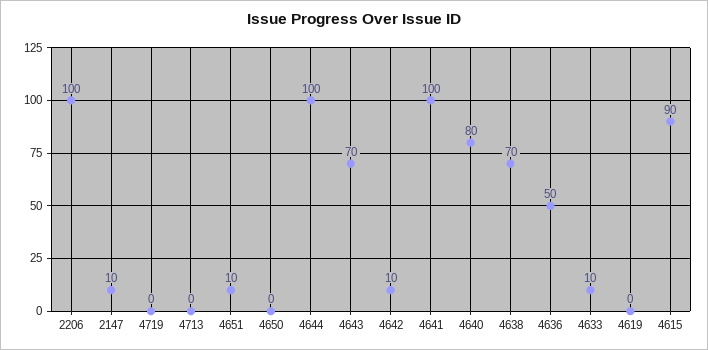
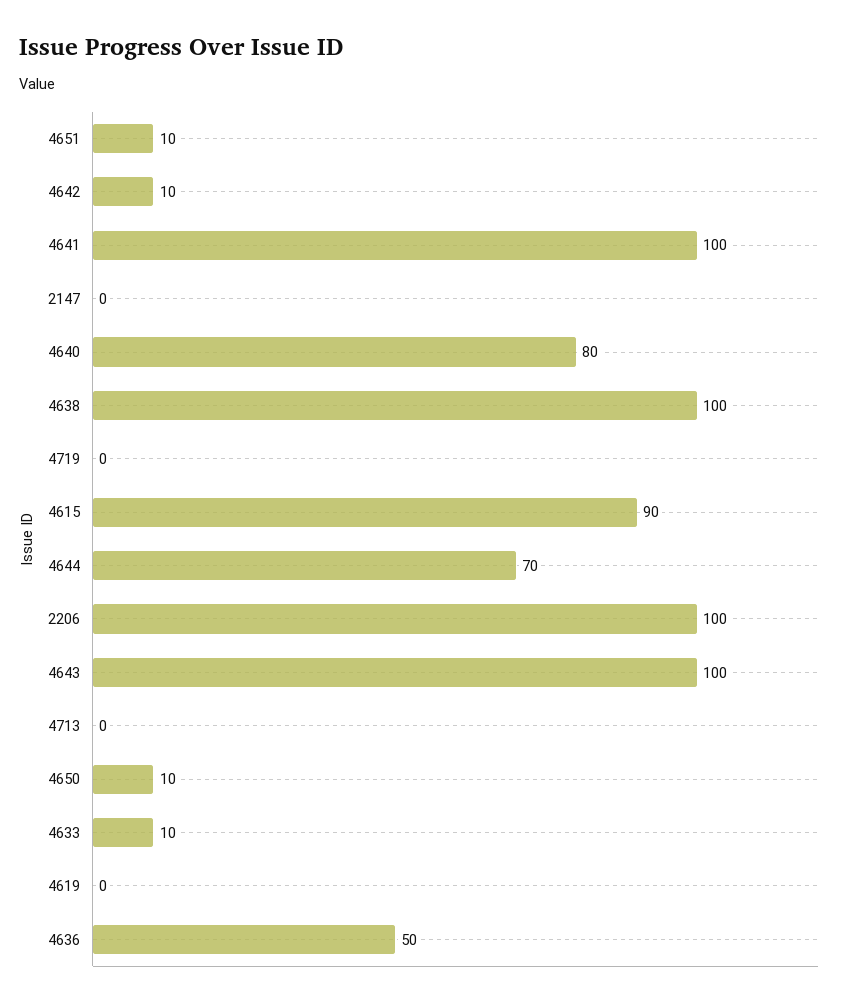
  {
    "2206": 100,
-   "2147": 10,
+   "2147": 0,
    "4719": 0,
    "4713": 0,
    "4651": 10,
-   "4650": 0,
+   "4650": 10,
-   "4644": 100,
+   "4644": 70,
-   "4643": 70,
+   "4643": 100,
    "4642": 10,
    "4641": 100,
    "4640": 80,
-   "4638": 70,
+   "4638": 100,
    "4636": 50,
    "4633": 10,
    "4619": 0,
    "4615": 90
  }

